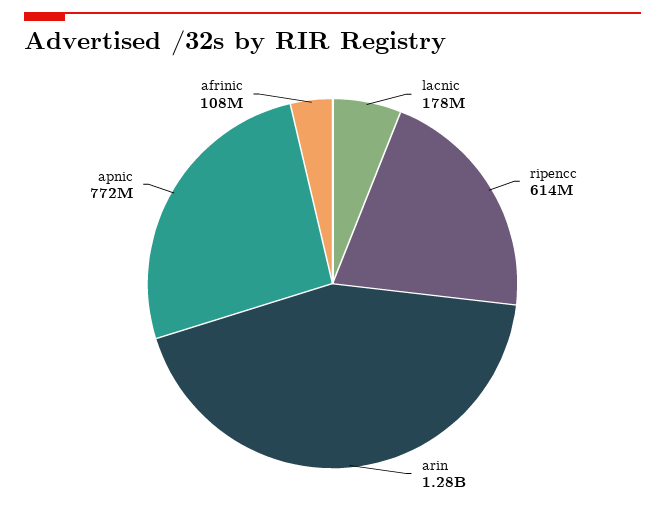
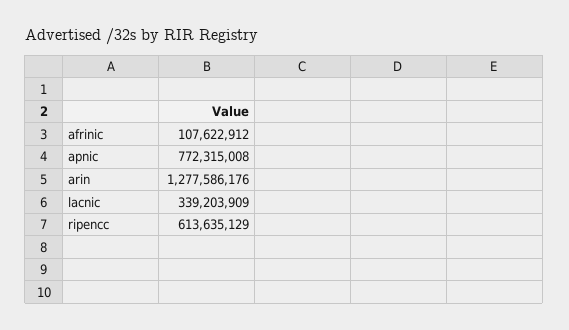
  {
-   "lacnic": 178000000,
+   "lacnic": 339203909,
    "ripencc": 613635129,
    "arin": 1277586176,
    "apnic": 772315008,
    "afrinic": 107622912
  }

